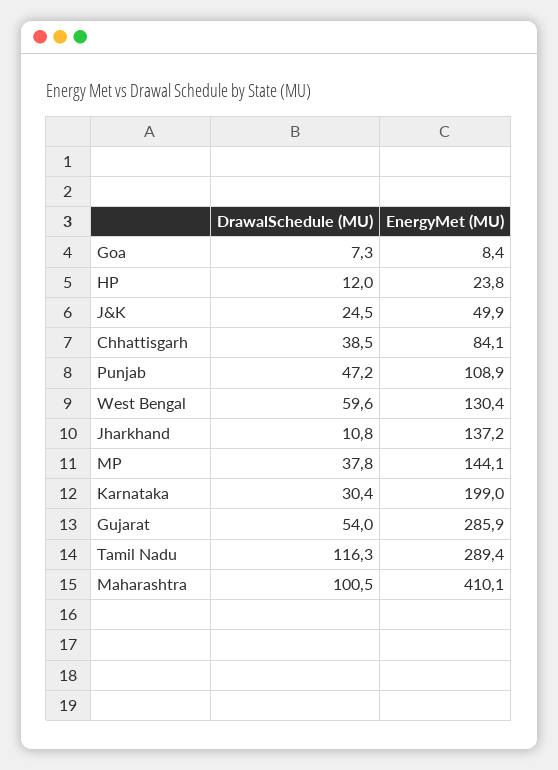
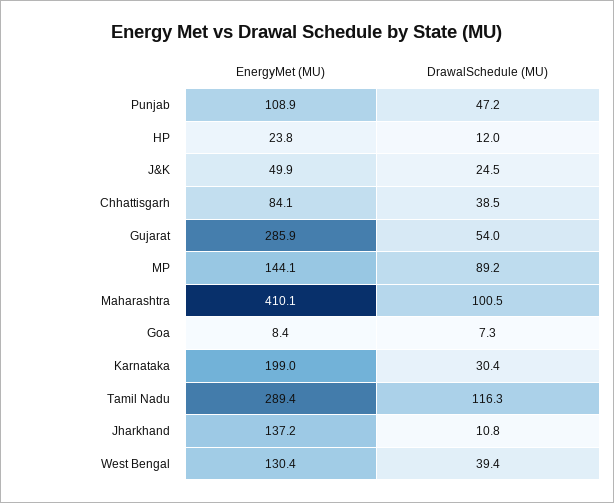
  {
    "DrawalSchedule (MU)": {
      "Goa": 7.3,
      "HP": 12,
      "J&K": 24.5,
      "Chhattisgarh": 38.5,
      "Punjab": 47.2,
-     "West Bengal": 59.6,
+     "West Bengal": 39.4,
      "Jharkhand": 10.8,
-     "MP": 37.8,
+     "MP": 89.2,
      "Karnataka": 30.4,
      "Gujarat": 54,
      "Tamil Nadu": 116.3,
      "Maharashtra": 100.5
    },
    "EnergyMet (MU)": {
      "Goa": 8.4,
      "HP": 23.8,
      "J&K": 49.9,
      "Chhattisgarh": 84.1,
      "Punjab": 108.9,
      "West Bengal": 130.4,
      "Jharkhand": 137.2,
      "MP": 144.1,
      "Karnataka": 199,
      "Gujarat": 285.9,
      "Tamil Nadu": 289.4,
      "Maharashtra": 410.1
    }
  }

